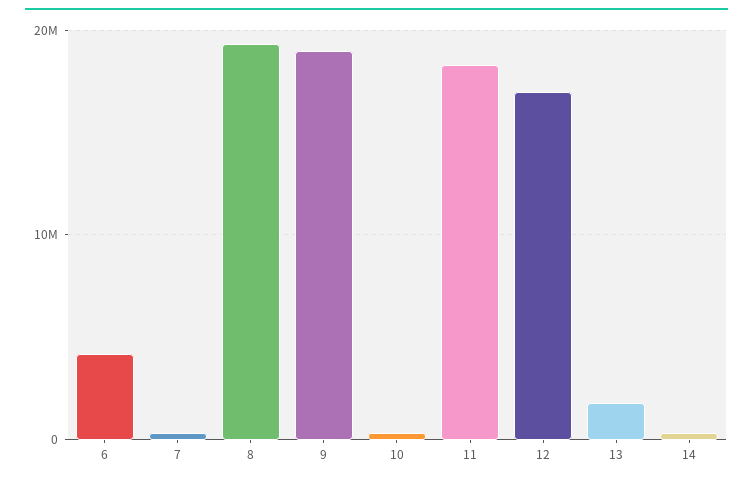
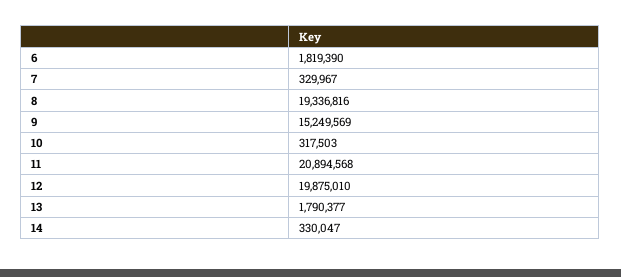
  {
-   "6": 4000000,
+   "6": 1819390,
    "7": 329967,
    "8": 19336816,
-   "9": 19000000,
+   "9": 15249569,
    "10": 317503,
-   "11": 18000000,
+   "11": 20894568,
-   "12": 17000000,
+   "12": 19875010,
    "13": 1790377,
    "14": 330047
  }

